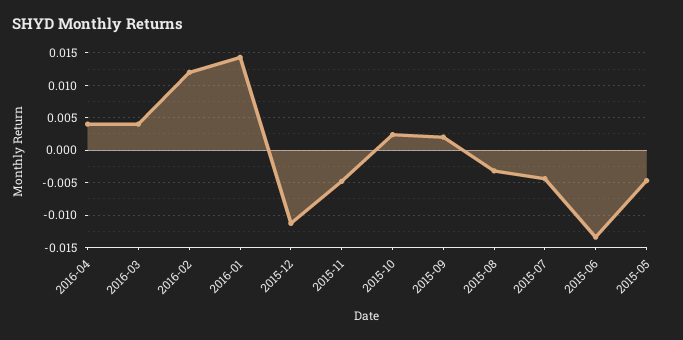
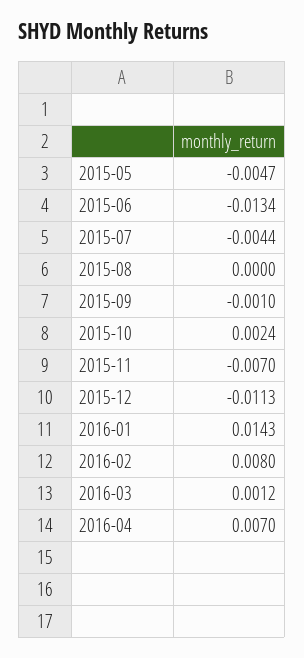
  {
-   "2016-04": 0.004,
+   "2016-04": 0.007,
-   "2016-03": 0.004,
+   "2016-03": 0.0012,
-   "2016-02": 0.012,
+   "2016-02": 0.008,
    "2016-01": 0.0143,
    "2015-12": -0.0113,
-   "2015-11": -0.005,
+   "2015-11": -0.007,
    "2015-10": 0.0024,
-   "2015-09": 0.002,
+   "2015-09": -0.001,
-   "2015-08": -0.003,
+   "2015-08": 0,
    "2015-07": -0.0044,
    "2015-06": -0.0134,
    "2015-05": -0.0047
  }

